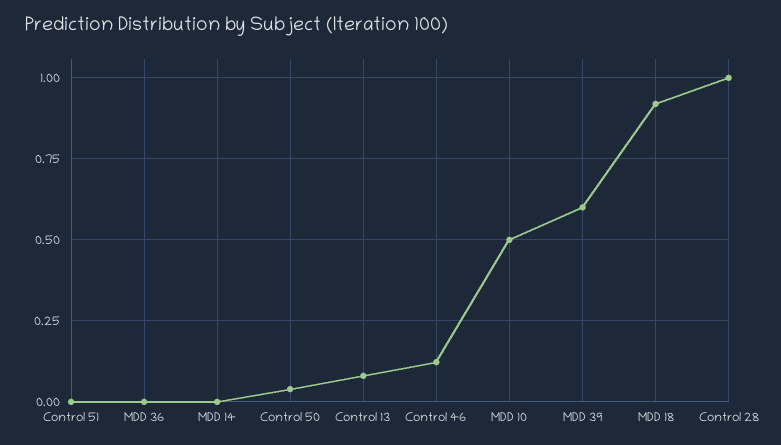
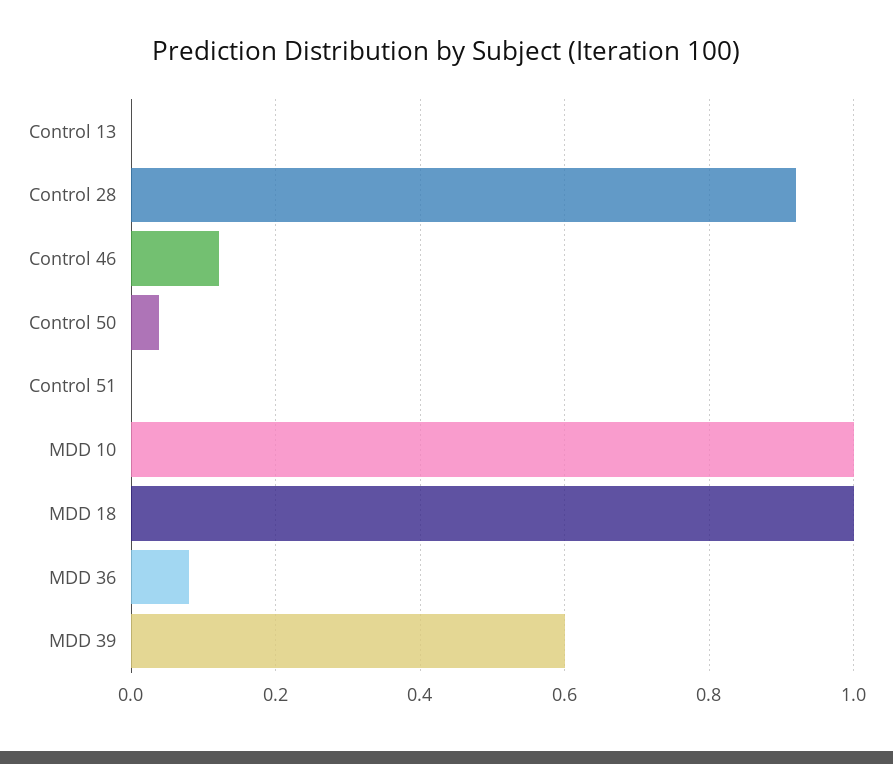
  {
    "Control 51": 0,
-   "MDD 36": 0,
+   "MDD 36": 0.08,
-   "MDD 14": 0,
    "Control 50": 0.04,
-   "Control 13": 0.075,
+   "Control 13": 0,
    "Control 46": 0.12,
-   "MDD 10": 0.5,
+   "MDD 10": 1,
    "MDD 39": 0.6,
-   "MDD 18": 0.925,
+   "MDD 18": 1,
-   "Control 28": 1
+   "Control 28": 0.92
  }

